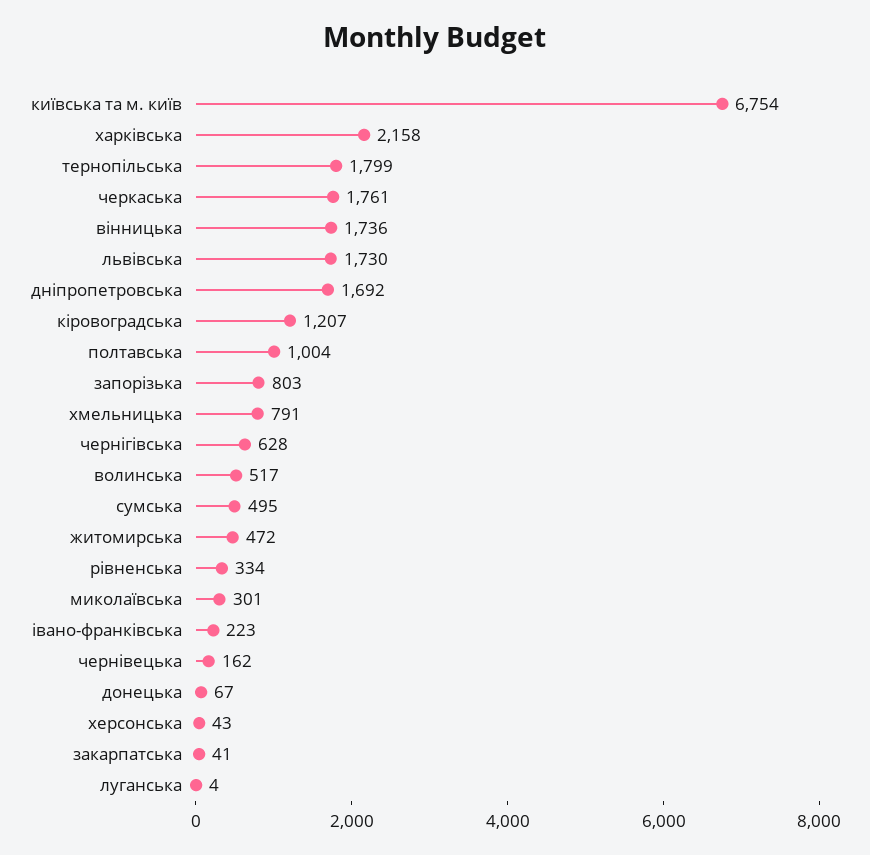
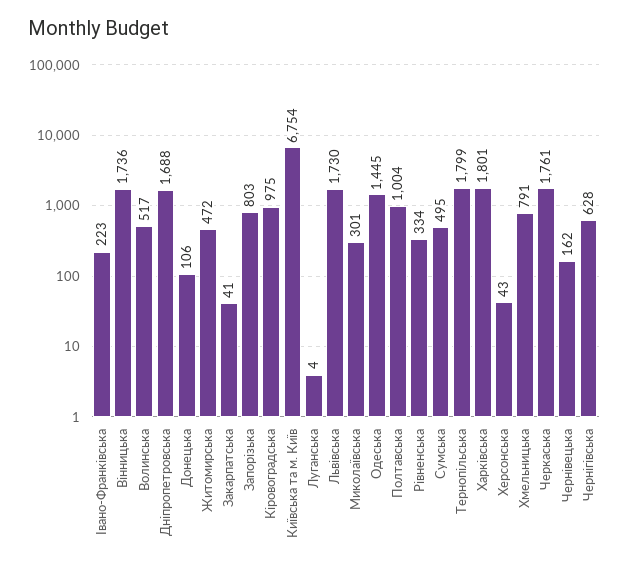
  {
    "київська та м. київ": 6754,
-   "харкiвська": 2158,
+   "харкiвська": 1801,
    "тернопiльська": 1799,
    "черкаська": 1761,
    "вiнницька": 1736,
    "львiвська": 1730,
-   "днiпропетровська": 1692,
+   "днiпропетровська": 1688,
-   "кiровоградська": 1207,
+   "кiровоградська": 975,
    "полтавська": 1004,
    "запорiзька": 803,
    "хмельницька": 791,
    "чернiгiвська": 628,
    "волинська": 517,
    "сумська": 495,
    "житомирська": 472,
    "рiвненська": 334,
    "миколаївська": 301,
    "iвано-франкiвська": 223,
    "чернiвецька": 162,
-   "донецька": 67,
+   "донецька": 106,
    "херсонська": 43,
    "закарпатська": 41,
-   "луганська": 4
+   "луганська": 4,
+   "Одеська": 1445
  }

